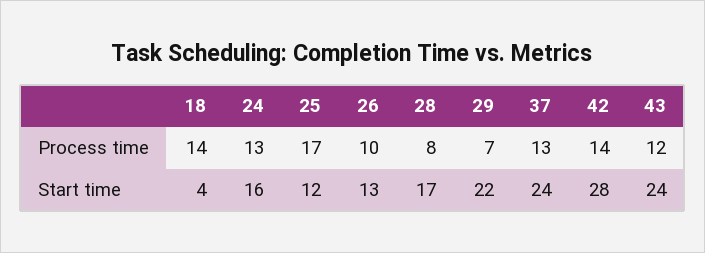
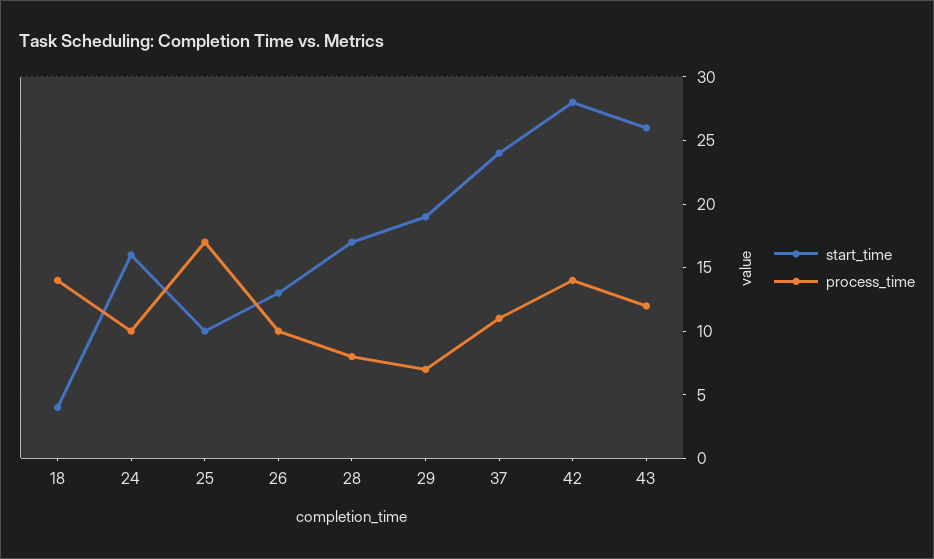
  {
    "Process time": {
      "18": 14,
-     "24": 13,
+     "24": 10,
      "25": 17,
      "26": 10,
      "28": 8,
      "29": 7,
-     "37": 13,
+     "37": 11,
      "42": 14,
      "43": 12
    },
    "Start time": {
      "18": 4,
      "24": 16,
-     "25": 12,
+     "25": 10,
      "26": 13,
      "28": 17,
-     "29": 22,
+     "29": 19,
      "37": 24,
      "42": 28,
-     "43": 24
+     "43": 26
    }
  }

